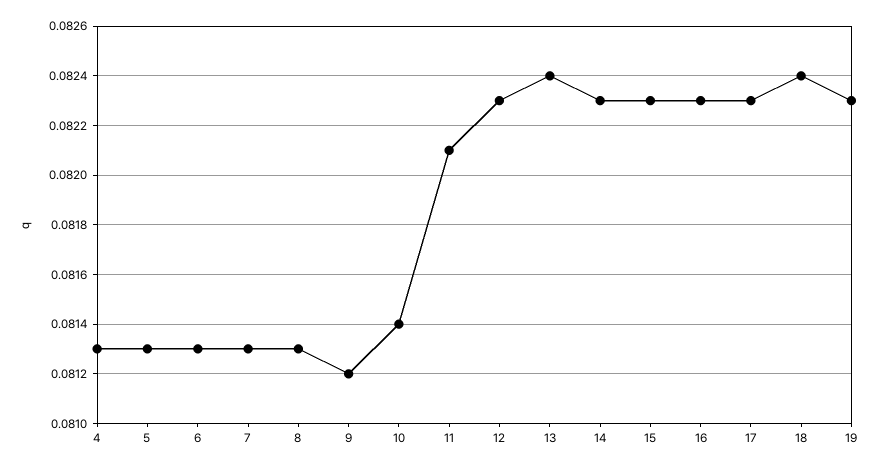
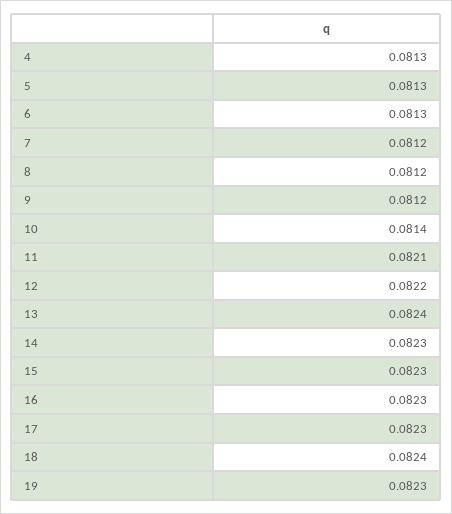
  {
    "4": 0.0813,
    "5": 0.0813,
    "6": 0.0813,
-   "7": 0.0813,
+   "7": 0.0812,
-   "8": 0.0813,
+   "8": 0.0812,
    "9": 0.0812,
    "10": 0.0814,
    "11": 0.0821,
-   "12": 0.0823,
+   "12": 0.0822,
    "13": 0.0824,
    "14": 0.0823,
    "15": 0.0823,
    "16": 0.0823,
    "17": 0.0823,
    "18": 0.0824,
    "19": 0.0823
  }

